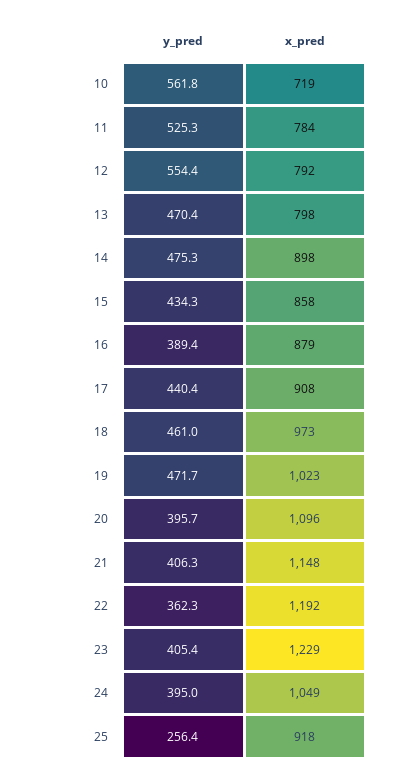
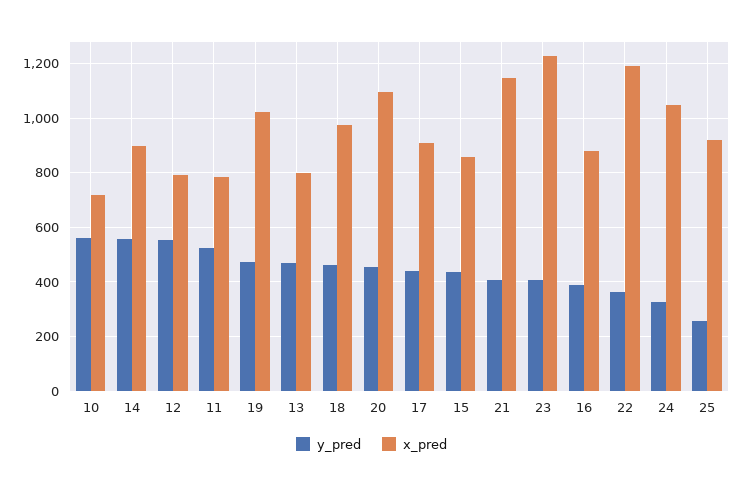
  {
    "y_pred": {
      "10": 561.8,
      "11": 525.3,
      "12": 554.4,
      "13": 470.4,
-     "14": 475.3,
+     "14": 550,
      "15": 434.3,
      "16": 389.4,
      "17": 440.4,
      "18": 461,
      "19": 471.7,
-     "20": 395.7,
+     "20": 450,
      "21": 406.3,
      "22": 362.3,
      "23": 405.4,
-     "24": 395,
+     "24": 325,
      "25": 256.4
    },
    "x_pred": {
      "10": 719,
      "11": 784,
      "12": 792,
      "13": 798,
      "14": 898,
      "15": 858,
      "16": 879,
      "17": 908,
      "18": 973,
      "19": 1023,
      "20": 1096,
      "21": 1148,
      "22": 1192,
      "23": 1229,
      "24": 1049,
      "25": 918
    }
  }

